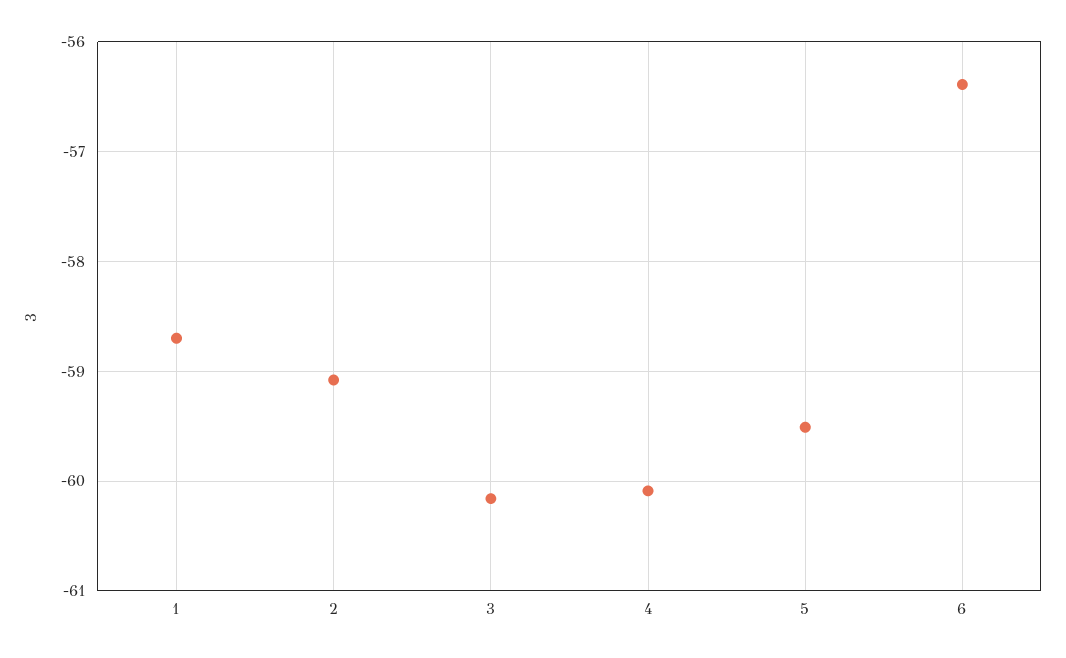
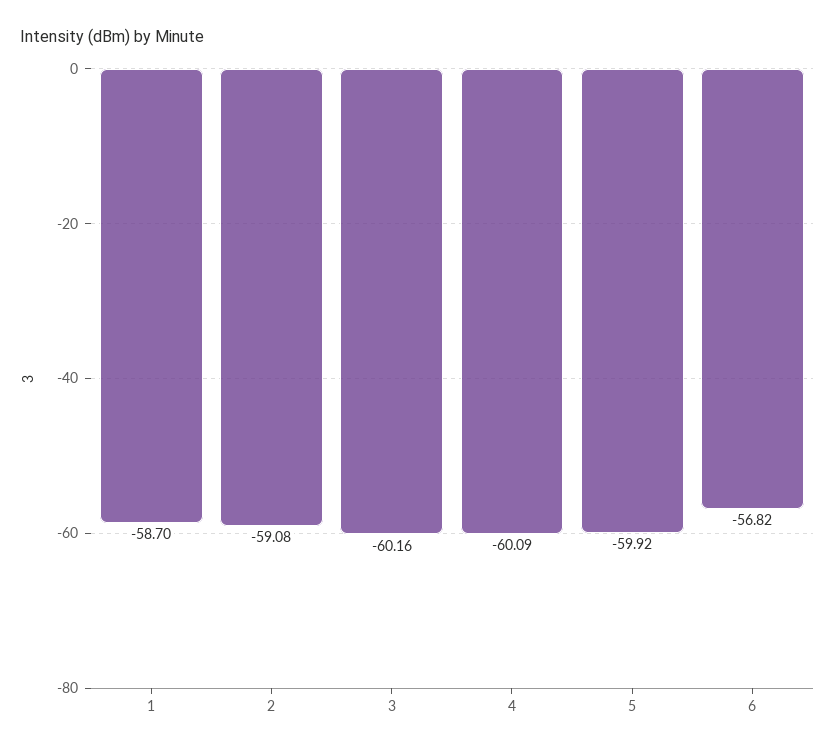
  {
    "1": -58.7,
    "2": -59.08,
    "3": -60.16,
    "4": -60.09,
-   "5": -59.5,
+   "5": -59.92,
-   "6": -56.4
+   "6": -56.82
  }

